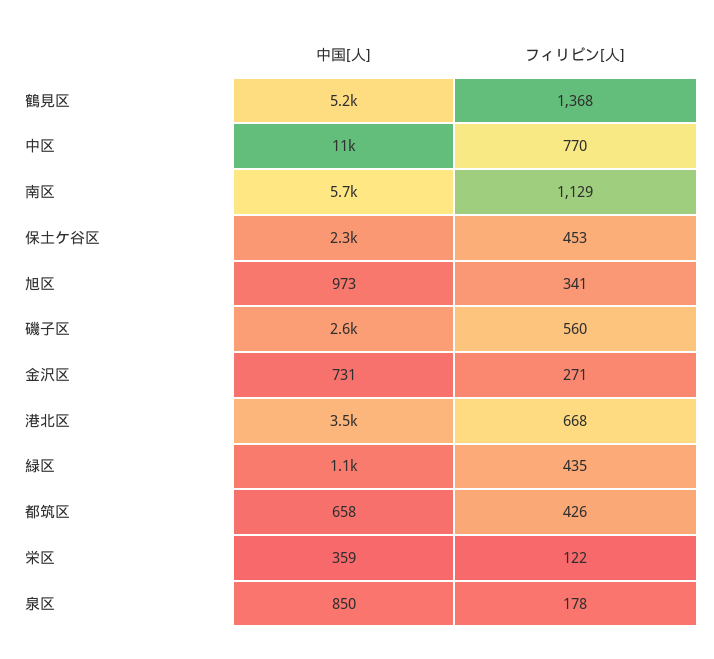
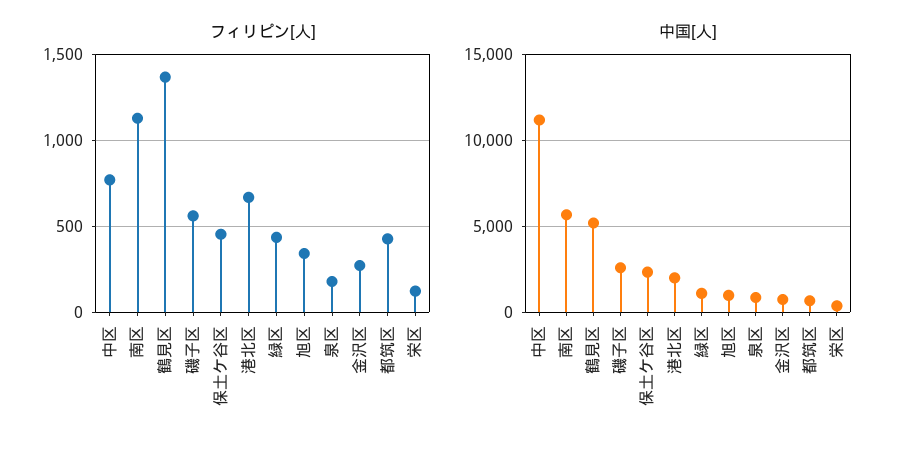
  {
    "中国[人]": {
      "鶴見区": 5200,
      "中区": 11000,
      "南区": 5700,
      "保土ケ谷区": 2300,
      "旭区": 973,
      "磯子区": 2600,
      "金沢区": 731,
-     "港北区": 3500,
+     "港北区": 2000,
      "緑区": 1100,
      "都筑区": 658,
      "栄区": 359,
      "泉区": 850
    },
    "フィリピン[人]": {
      "鶴見区": 1368,
      "中区": 770,
      "南区": 1129,
      "保土ケ谷区": 453,
      "旭区": 341,
      "磯子区": 560,
      "金沢区": 271,
      "港北区": 668,
      "緑区": 435,
      "都筑区": 426,
      "栄区": 122,
      "泉区": 178
    }
  }

